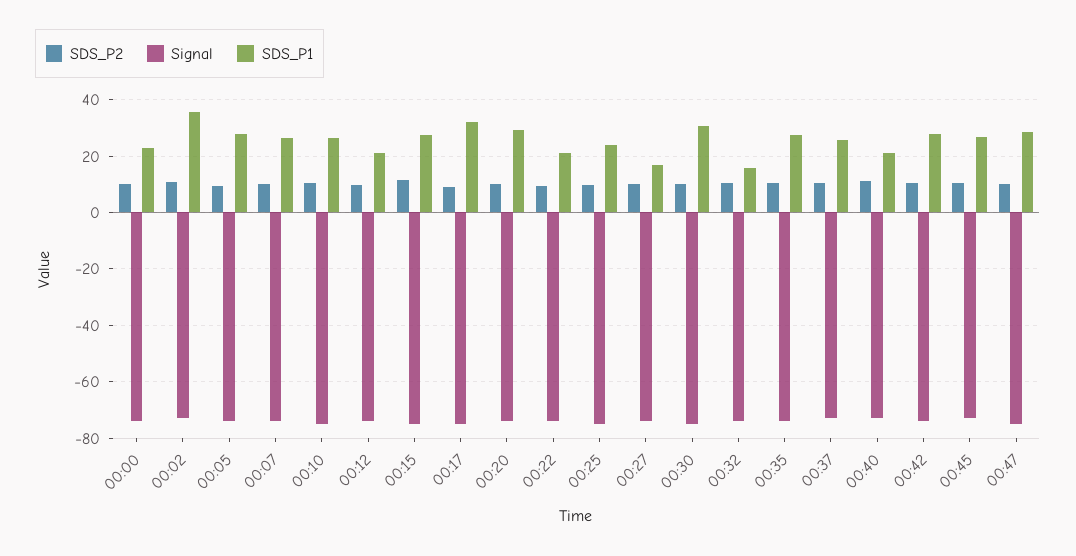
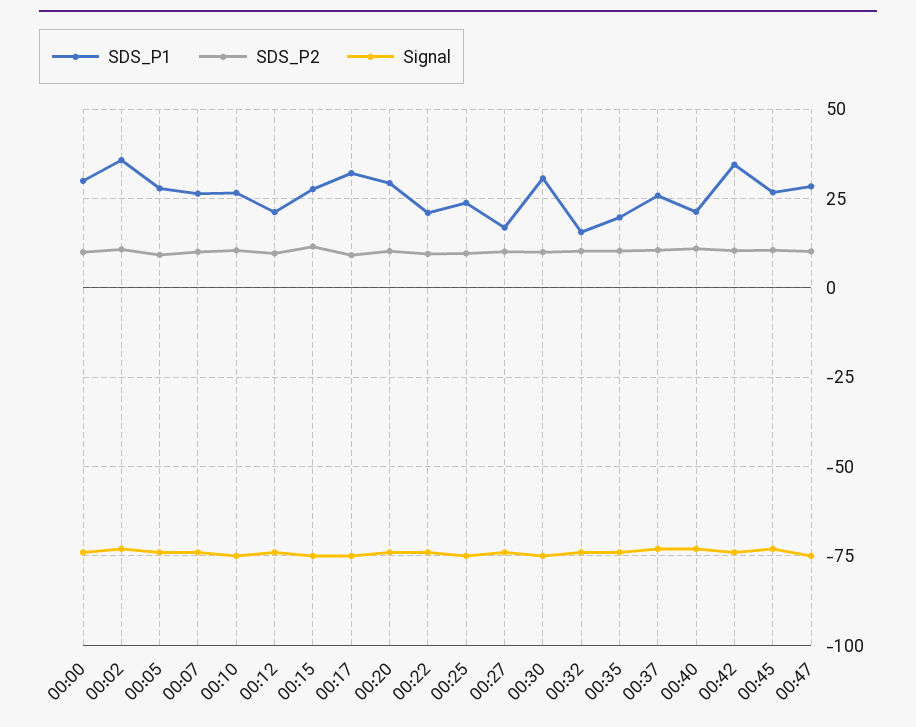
  {
    "SDS_P2": {
      "00:00": 10,
      "00:02": 10,
      "00:05": 10,
      "00:07": 10,
      "00:10": 10,
      "00:12": 10,
      "00:15": 12.5,
      "00:17": 10,
      "00:20": 10,
      "00:22": 10,
      "00:25": 10,
      "00:27": 10,
      "00:30": 10,
      "00:32": 10,
      "00:35": 10,
      "00:37": 10,
      "00:40": 10,
      "00:42": 10,
      "00:45": 10,
      "00:47": 10
    },
    "Signal": {
      "00:00": -75,
      "00:02": -72.5,
      "00:05": -75,
      "00:07": -75,
      "00:10": -75,
      "00:12": -75,
      "00:15": -75,
      "00:17": -75,
      "00:20": -75,
      "00:22": -75,
      "00:25": -75,
      "00:27": -75,
      "00:30": -75,
      "00:32": -75,
      "00:35": -75,
      "00:37": -72.5,
      "00:40": -72.5,
      "00:42": -75,
      "00:45": -72.5,
      "00:47": -75
    },
    "SDS_P1": {
-     "00:00": 22.5,
+     "00:00": 30,
      "00:02": 35,
      "00:05": 27.5,
      "00:07": 27.5,
      "00:10": 27.5,
      "00:12": 20,
      "00:15": 27.5,
      "00:17": 32.5,
      "00:20": 30,
      "00:22": 20,
      "00:25": 25,
      "00:27": 17.5,
      "00:30": 30,
      "00:32": 15,
-     "00:35": 27.5,
+     "00:35": 20,
      "00:37": 25,
      "00:40": 20,
-     "00:42": 27.5,
+     "00:42": 35,
      "00:45": 27.5,
      "00:47": 27.5
    }
  }

